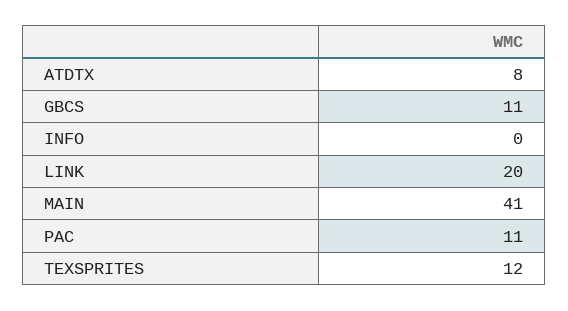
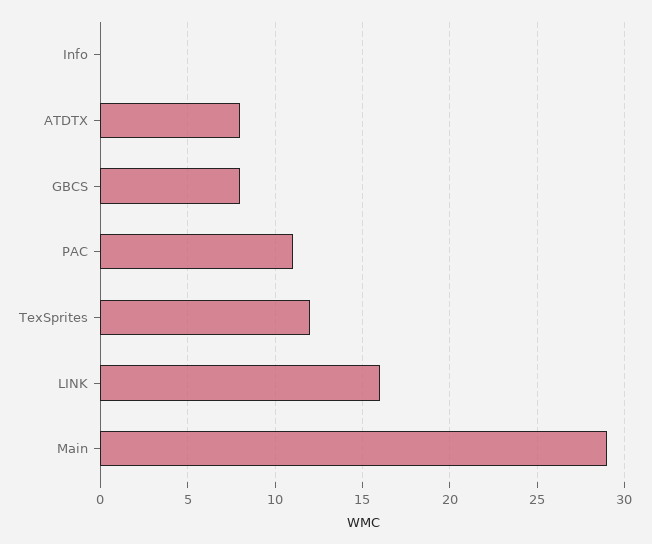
  {
    "ATDTX": 8,
-   "GBCS": 11,
+   "GBCS": 8,
    "INFO": 0,
-   "LINK": 20,
+   "LINK": 16,
-   "MAIN": 41,
+   "MAIN": 29,
    "PAC": 11,
    "TEXSPRITES": 12
  }

